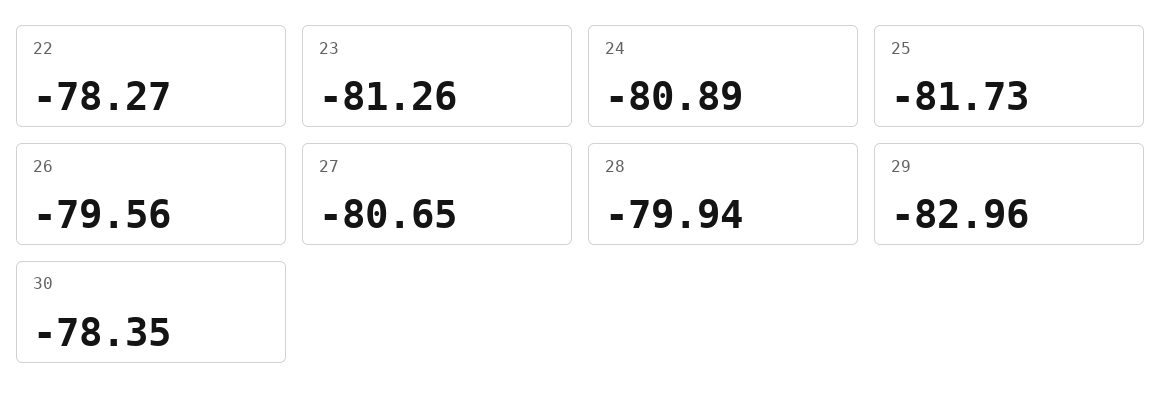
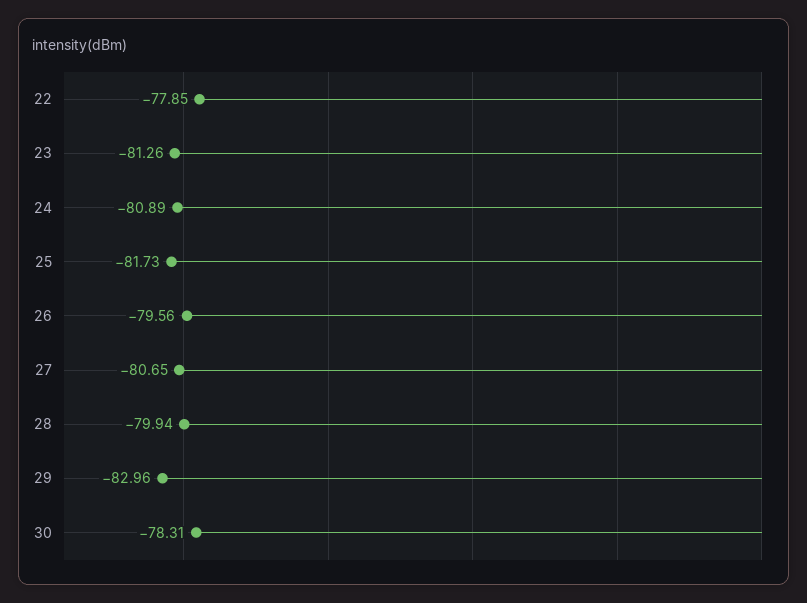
  {
-   "22": -78.27,
+   "22": -77.85,
    "23": -81.26,
    "24": -80.89,
    "25": -81.73,
    "26": -79.56,
    "27": -80.65,
    "28": -79.94,
    "29": -82.96,
-   "30": -78.35
+   "30": -78.31
  }

